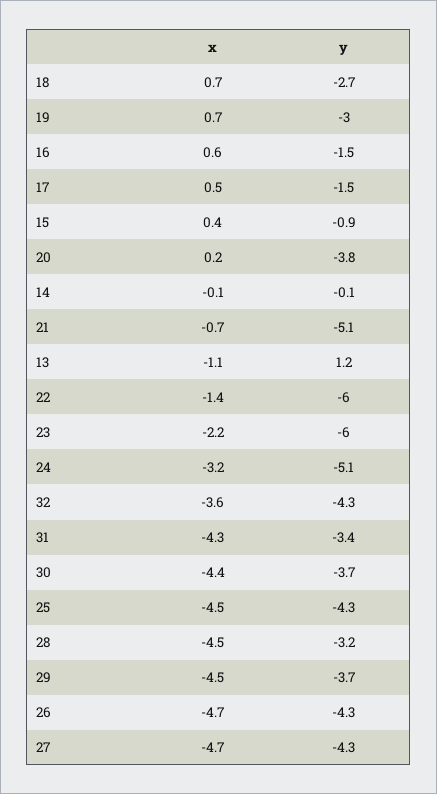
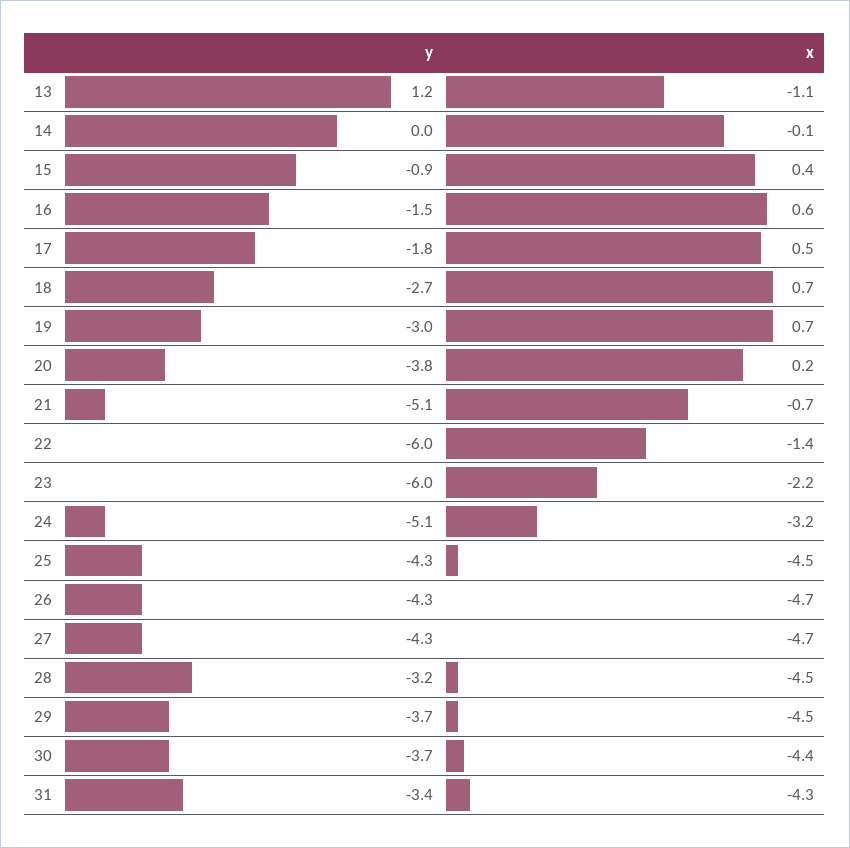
  {
    "x": {
      "18": 0.7,
      "19": 0.7,
      "16": 0.6,
      "17": 0.5,
      "15": 0.4,
      "20": 0.2,
      "14": -0.1,
      "21": -0.7,
      "13": -1.1,
      "22": -1.4,
      "23": -2.2,
      "24": -3.2,
-     "32": -3.6,
      "31": -4.3,
      "30": -4.4,
      "25": -4.5,
      "28": -4.5,
      "29": -4.5,
      "26": -4.7,
      "27": -4.7
    },
    "y": {
      "18": -2.7,
      "19": -3,
      "16": -1.5,
-     "17": -1.5,
+     "17": -1.8,
      "15": -0.9,
      "20": -3.8,
-     "14": -0.1,
+     "14": 0,
      "21": -5.1,
      "13": 1.2,
      "22": -6,
      "23": -6,
      "24": -5.1,
-     "32": -4.3,
      "31": -3.4,
      "30": -3.7,
      "25": -4.3,
      "28": -3.2,
      "29": -3.7,
      "26": -4.3,
      "27": -4.3
    }
  }

